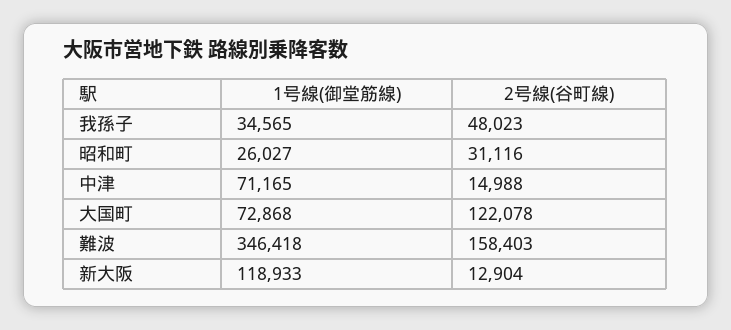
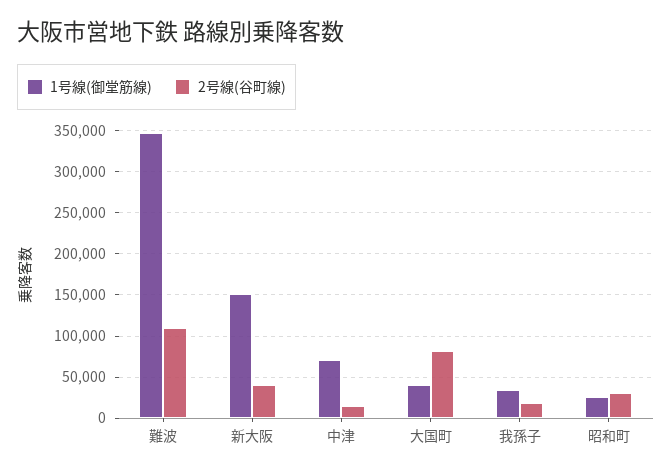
  {
    "1号線(御堂筋線)": {
      "我孫子": 34565,
      "昭和町": 26027,
      "中津": 71165,
-     "大国町": 72868,
+     "大国町": 40000,
      "難波": 346418,
-     "新大阪": 118933
+     "新大阪": 150000
    },
    "2号線(谷町線)": {
-     "我孫子": 48023,
+     "我孫子": 20000,
      "昭和町": 31116,
      "中津": 14988,
-     "大国町": 122078,
+     "大国町": 80000,
-     "難波": 158403,
+     "難波": 110000,
-     "新大阪": 12904
+     "新大阪": 40000
    }
  }

